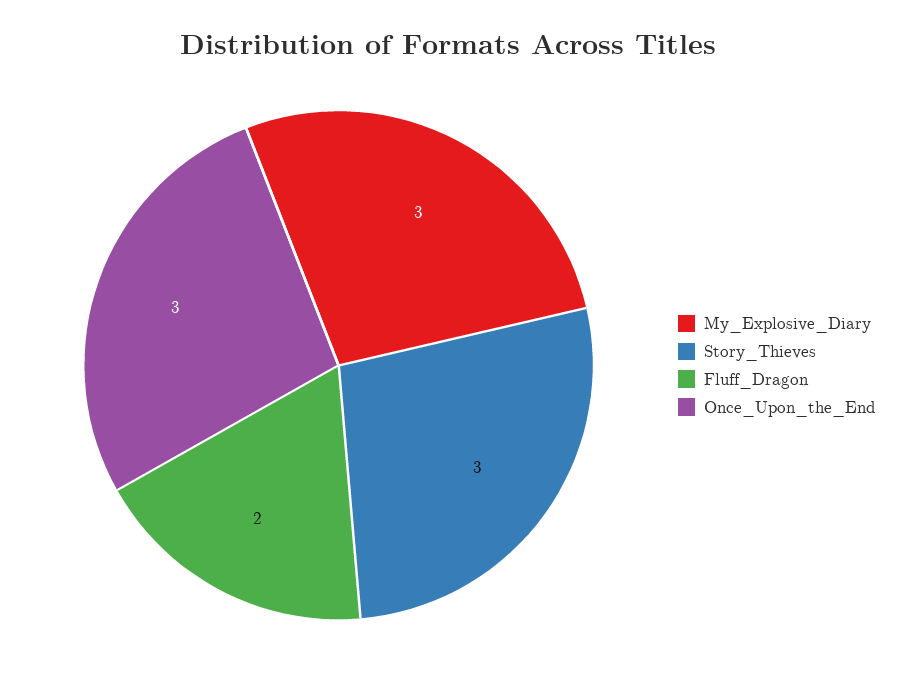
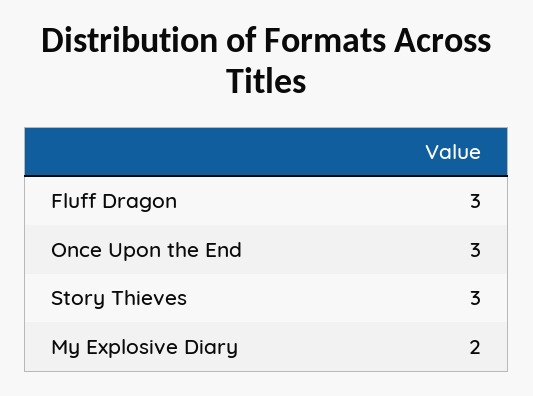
  {
-   "My_Explosive_Diary": 3,
+   "My_Explosive_Diary": 2,
    "Story_Thieves": 3,
-   "Fluff_Dragon": 2,
+   "Fluff_Dragon": 3,
    "Once_Upon_the_End": 3
  }

